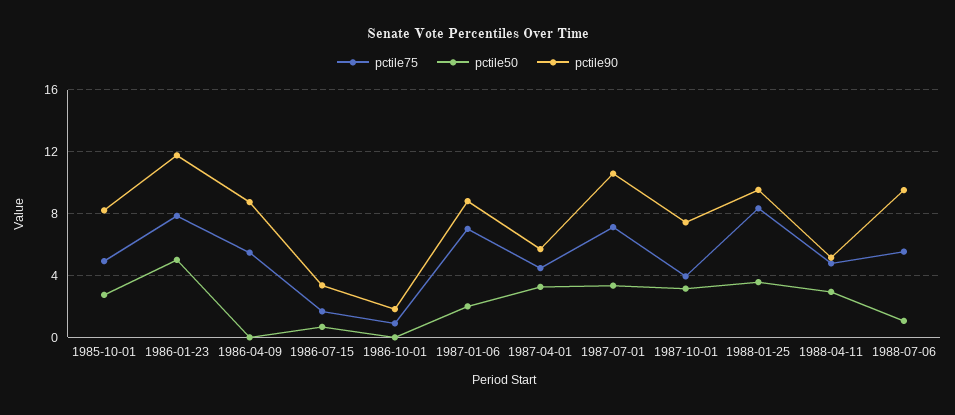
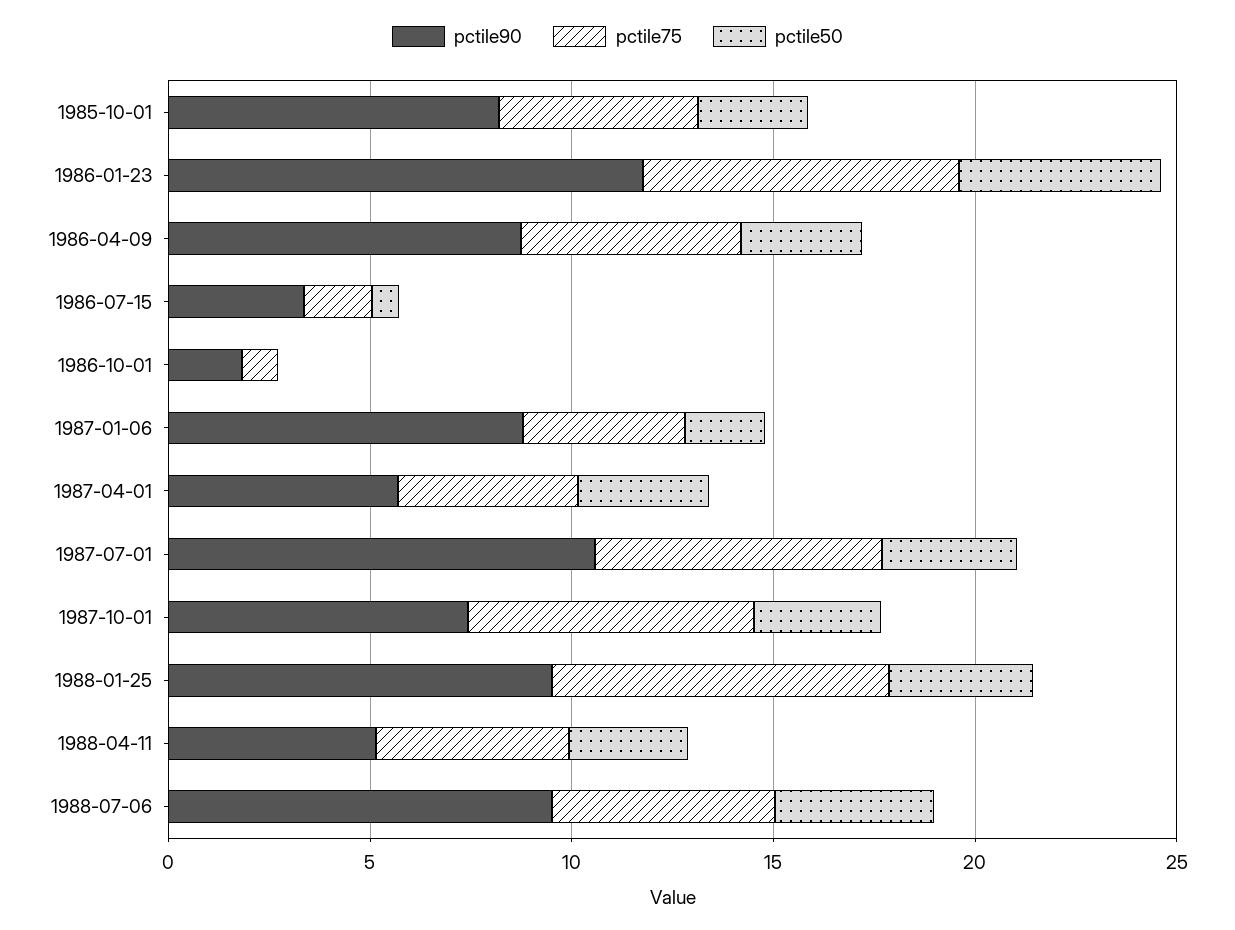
  {
    "pctile75": {
      "1985-10-01": 5,
      "1986-01-23": 8,
      "1986-04-09": 5.5,
      "1986-07-15": 1.5,
      "1986-10-01": 1,
-     "1987-01-06": 7,
+     "1987-01-06": 4,
      "1987-04-01": 4.5,
      "1987-07-01": 7,
-     "1987-10-01": 4,
+     "1987-10-01": 7,
      "1988-01-25": 8.5,
      "1988-04-11": 5,
      "1988-07-06": 5.5
    },
    "pctile50": {
      "1985-10-01": 2.5,
      "1986-01-23": 5,
-     "1986-04-09": 0,
+     "1986-04-09": 3,
      "1986-07-15": 0.5,
      "1986-10-01": 0,
      "1987-01-06": 2,
      "1987-04-01": 3.5,
      "1987-07-01": 3.5,
      "1987-10-01": 3,
      "1988-01-25": 3.5,
      "1988-04-11": 3,
-     "1988-07-06": 1
+     "1988-07-06": 4
    },
    "pctile90": {
      "1985-10-01": 8,
      "1986-01-23": 12,
      "1986-04-09": 8.5,
      "1986-07-15": 3.5,
      "1986-10-01": 2,
      "1987-01-06": 9,
      "1987-04-01": 5.5,
      "1987-07-01": 10.5,
      "1987-10-01": 7.5,
      "1988-01-25": 9.5,
      "1988-04-11": 5,
      "1988-07-06": 9.5
    }
  }

